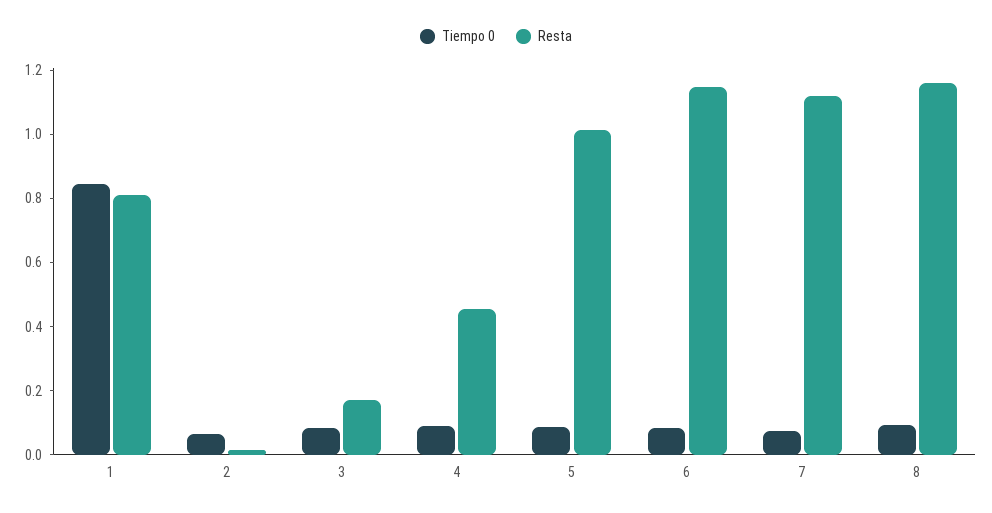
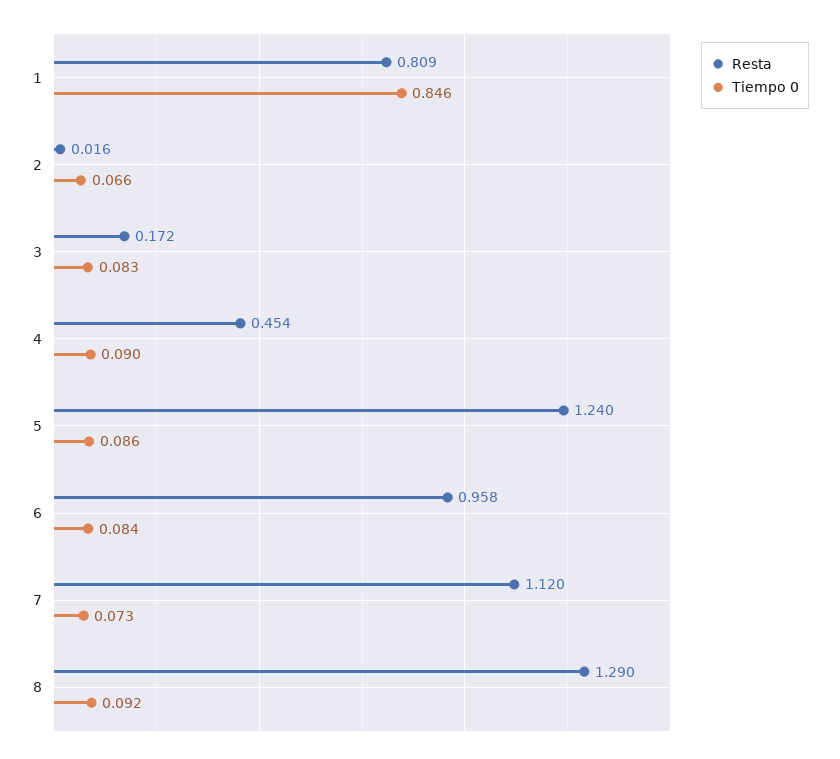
  {
    "Tiempo 0": {
      "1": 0.846,
      "2": 0.066,
      "3": 0.083,
      "4": 0.09,
      "5": 0.086,
      "6": 0.084,
      "7": 0.073,
      "8": 0.092
    },
    "Resta": {
      "1": 0.809,
      "2": 0.016,
      "3": 0.172,
      "4": 0.454,
-     "5": 1,
+     "5": 1.24,
-     "6": 1.15,
+     "6": 0.958,
      "7": 1.12,
-     "8": 1.15
+     "8": 1.29
    }
  }

